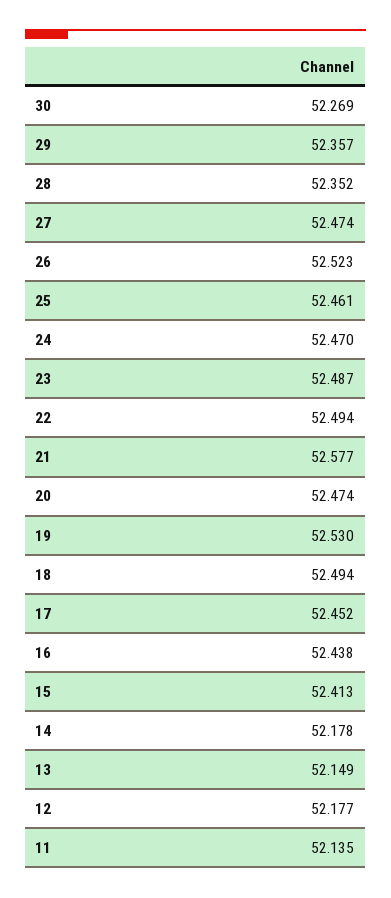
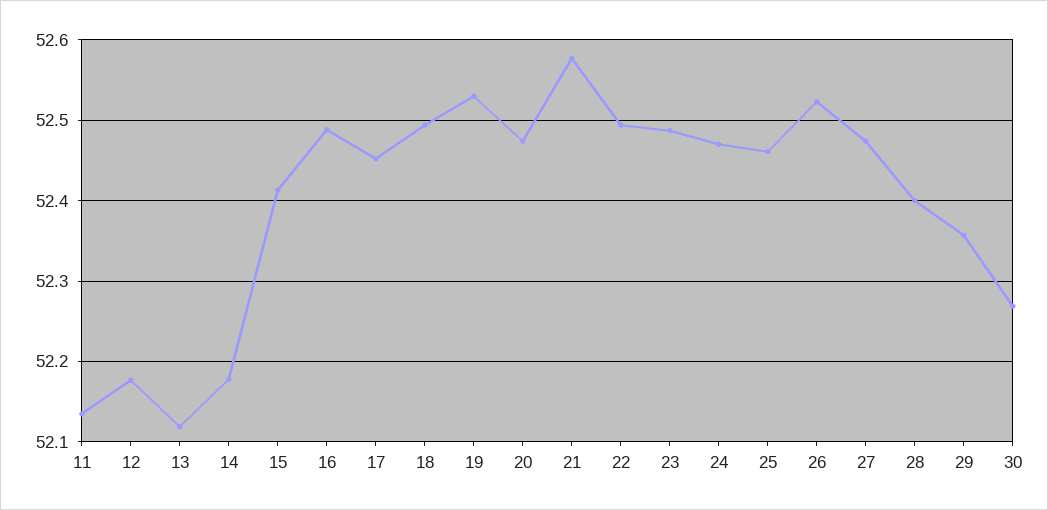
  {
    "30": 52.269,
    "29": 52.357,
-   "28": 52.352,
+   "28": 52.4,
    "27": 52.474,
    "26": 52.523,
    "25": 52.461,
    "24": 52.47,
    "23": 52.487,
    "22": 52.494,
    "21": 52.577,
    "20": 52.474,
    "19": 52.53,
    "18": 52.494,
    "17": 52.452,
-   "16": 52.438,
+   "16": 52.49,
    "15": 52.413,
    "14": 52.178,
-   "13": 52.149,
+   "13": 52.12,
    "12": 52.177,
    "11": 52.135
  }

